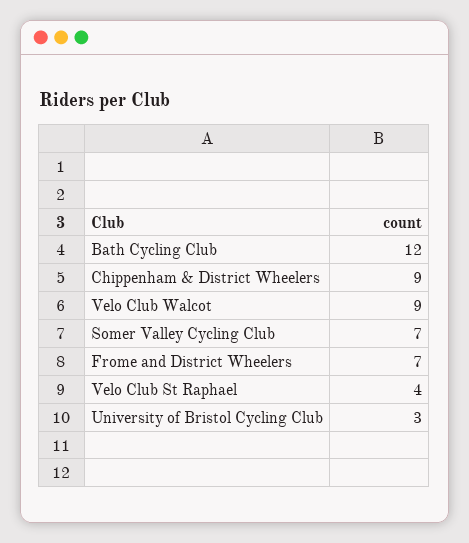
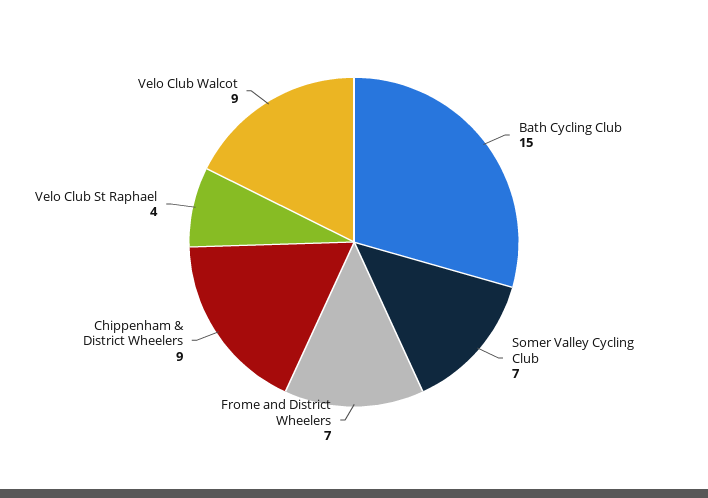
  {
-   "Bath Cycling Club": 12,
+   "Bath Cycling Club": 15,
    "Chippenham & District Wheelers": 9,
    "Velo Club Walcot": 9,
    "Somer Valley Cycling Club": 7,
    "Frome and District Wheelers": 7,
-   "Velo Club St Raphael": 4,
+   "Velo Club St Raphael": 4
-   "University of Bristol Cycling Club": 3
  }

